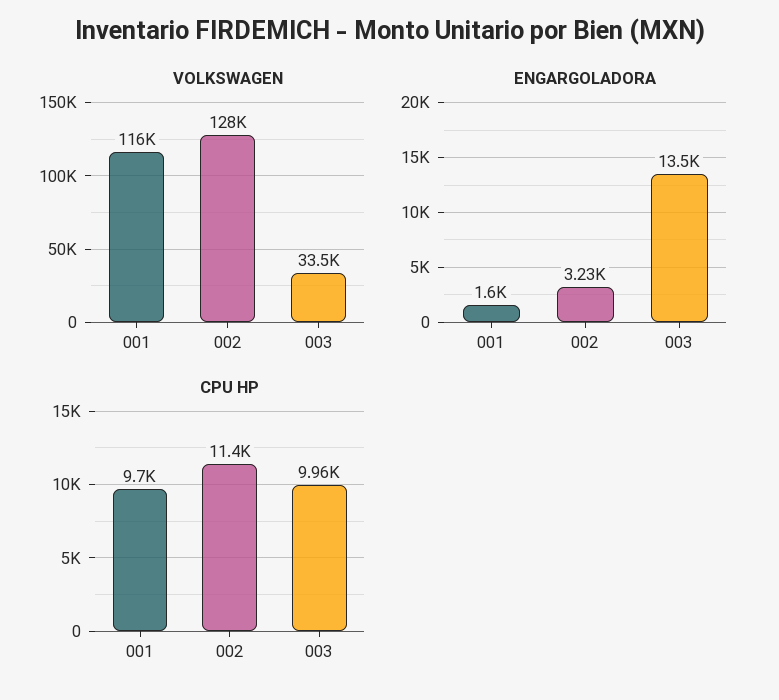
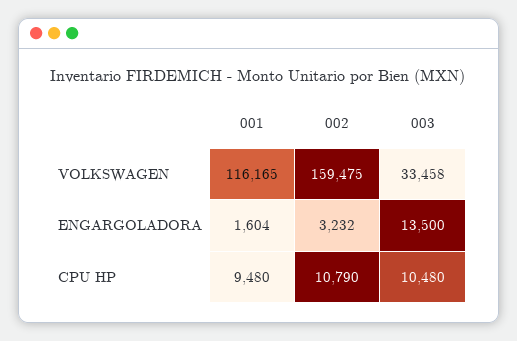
  {
    "VOLKSWAGEN": {
      "001": 116165,
-     "002": 128000,
+     "002": 159475,
      "003": 33458
    },
    "ENGARGOLADORA": {
      "001": 1604,
      "002": 3232,
      "003": 13500
    },
    "CPU HP": {
-     "001": 9700,
+     "001": 9480,
-     "002": 11400,
+     "002": 10790,
-     "003": 9960
+     "003": 10480
    }
  }

